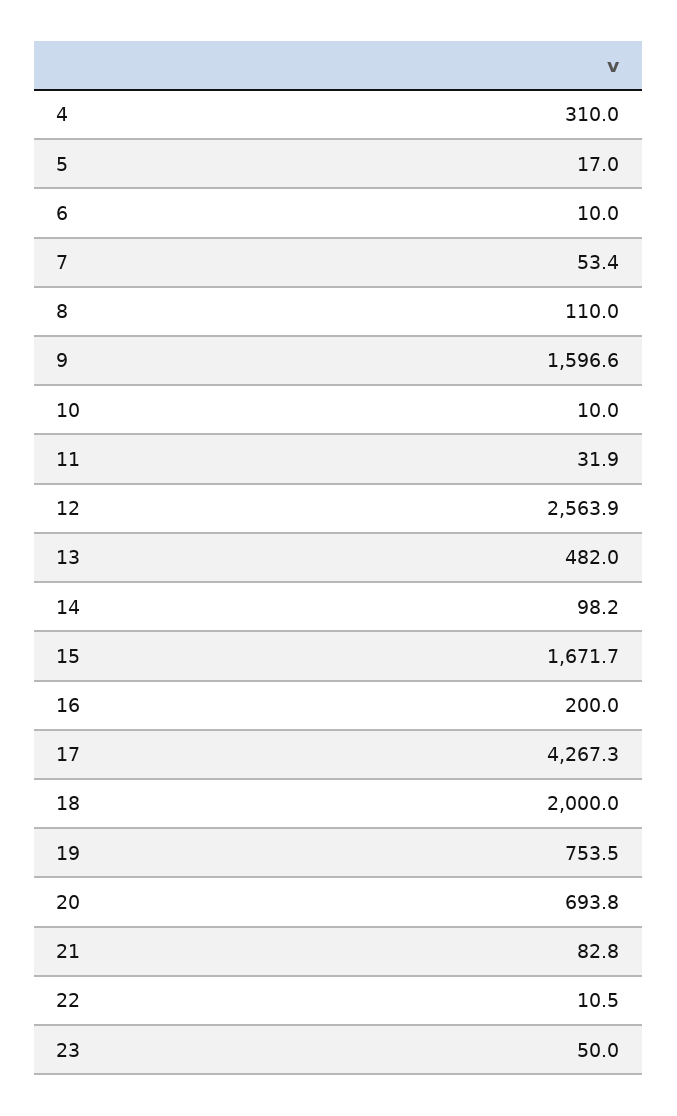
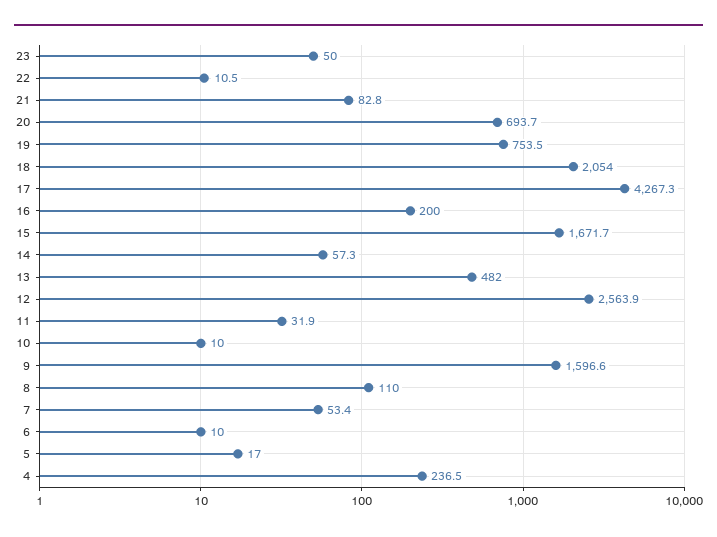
  {
-   "4": 310,
+   "4": 236.5,
    "5": 17,
    "6": 10,
    "7": 53.4,
    "8": 110,
    "9": 1596.6,
    "10": 10,
    "11": 31.9,
    "12": 2563.9,
    "13": 482,
-   "14": 98.2,
+   "14": 57.3,
    "15": 1671.7,
    "16": 200,
    "17": 4267.3,
-   "18": 2000,
+   "18": 2054,
    "19": 753.5,
-   "20": 693.8,
+   "20": 693.7,
    "21": 82.8,
    "22": 10.5,
    "23": 50
  }

